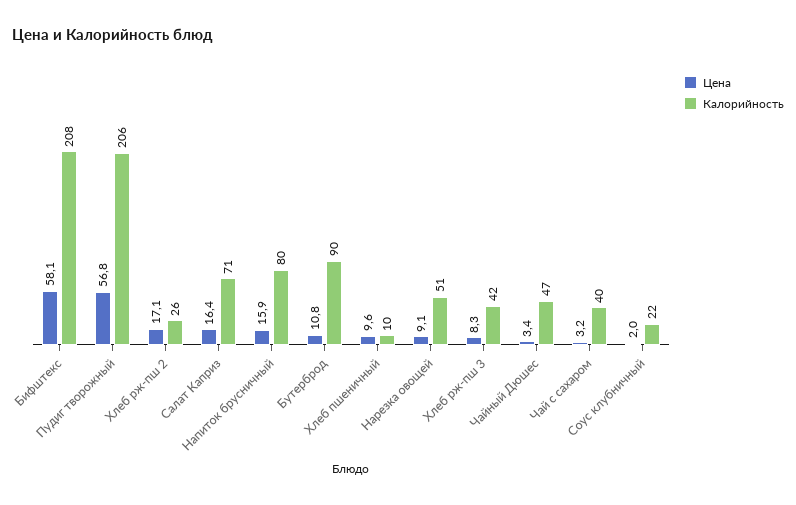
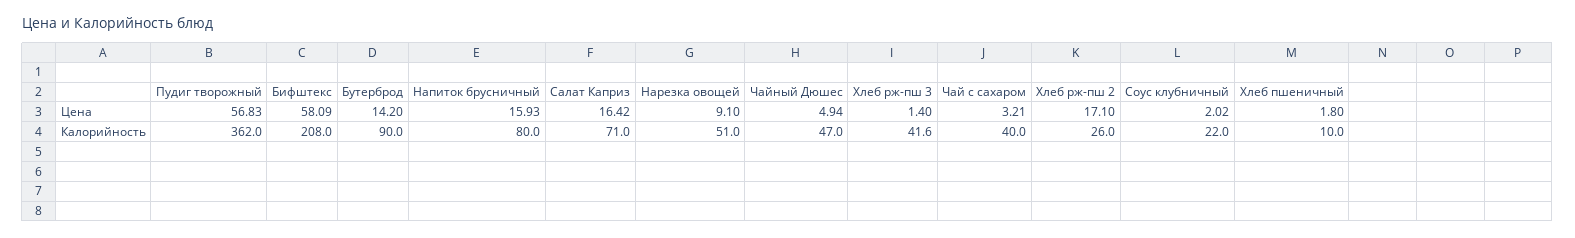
  {
    "Цена": {
      "Бифштекс": 58.09,
      "Пудиг творожный": 56.83,
      "Хлеб рж-пш 2": 17.1,
      "Салат Каприз": 16.42,
      "Напиток брусничный": 15.93,
-     "Бутерброд": 10.8,
+     "Бутерброд": 14.2,
-     "Хлеб пшеничный": 9.6,
+     "Хлеб пшеничный": 1.8,
      "Нарезка овощей": 9.1,
-     "Хлеб рж-пш 3": 8.3,
+     "Хлеб рж-пш 3": 1.4,
-     "Чайный Дюшес": 3.4,
+     "Чайный Дюшес": 4.94,
      "Чай с сахаром": 3.21,
      "Соус клубничный": 2.02
    },
    "Калорийность": {
      "Бифштекс": 208,
-     "Пудиг творожный": 206,
+     "Пудиг творожный": 362,
      "Хлеб рж-пш 2": 26,
      "Салат Каприз": 71,
      "Напиток брусничный": 80,
      "Бутерброд": 90,
      "Хлеб пшеничный": 10,
      "Нарезка овощей": 51,
      "Хлеб рж-пш 3": 41.6,
      "Чайный Дюшес": 47,
      "Чай с сахаром": 40,
      "Соус клубничный": 22
    }
  }

